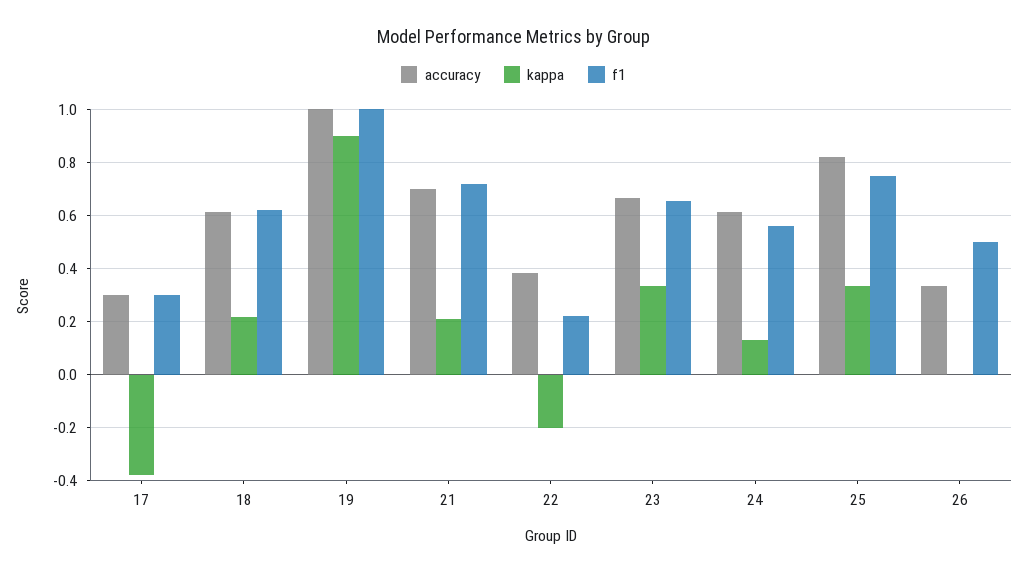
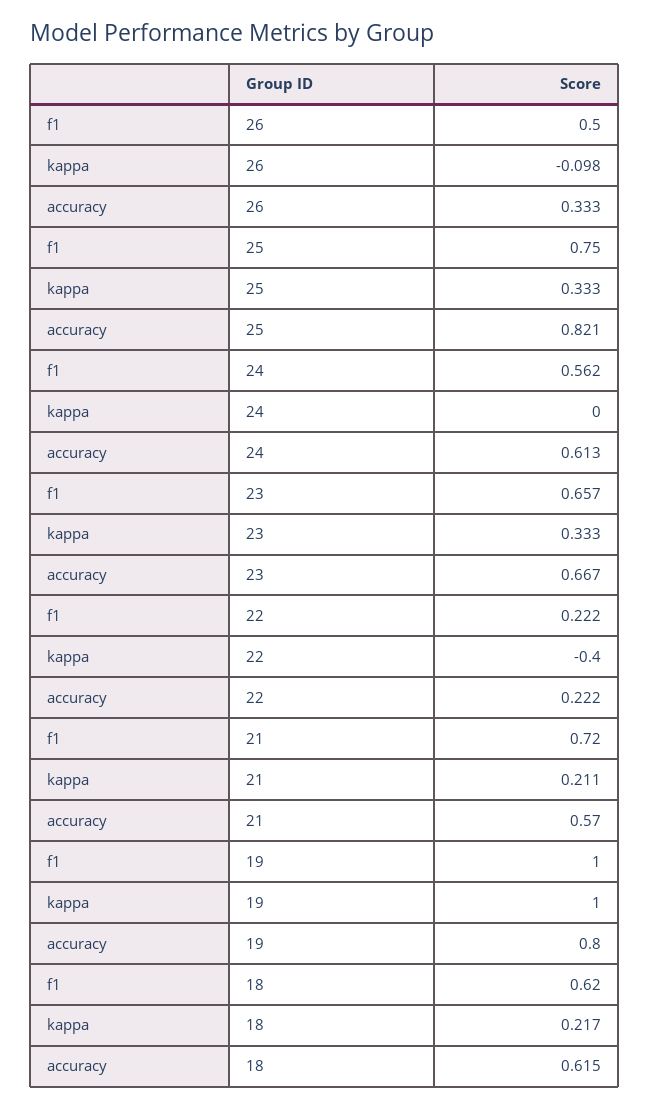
  {
    "accuracy": {
-     "17": 0.3,
      "18": 0.615,
-     "19": 1,
+     "19": 0.8,
-     "21": 0.7,
+     "21": 0.57,
-     "22": 0.375,
+     "22": 0.222,
      "23": 0.667,
      "24": 0.613,
      "25": 0.821,
      "26": 0.333
    },
    "kappa": {
-     "17": -0.375,
      "18": 0.217,
-     "19": 0.9,
+     "19": 1,
      "21": 0.211,
-     "22": -0.2,
+     "22": -0.4,
      "23": 0.333,
-     "24": 0.125,
+     "24": 0,
      "25": 0.333,
-     "26": 0
+     "26": -0.098
    },
    "f1": {
-     "17": 0.3,
      "18": 0.62,
      "19": 1,
      "21": 0.72,
      "22": 0.222,
      "23": 0.657,
      "24": 0.562,
      "25": 0.75,
      "26": 0.5
    }
  }

